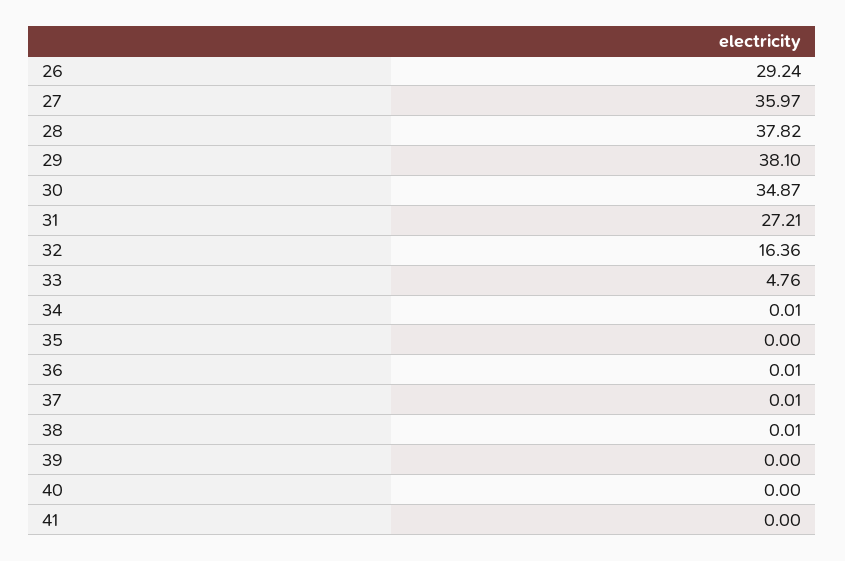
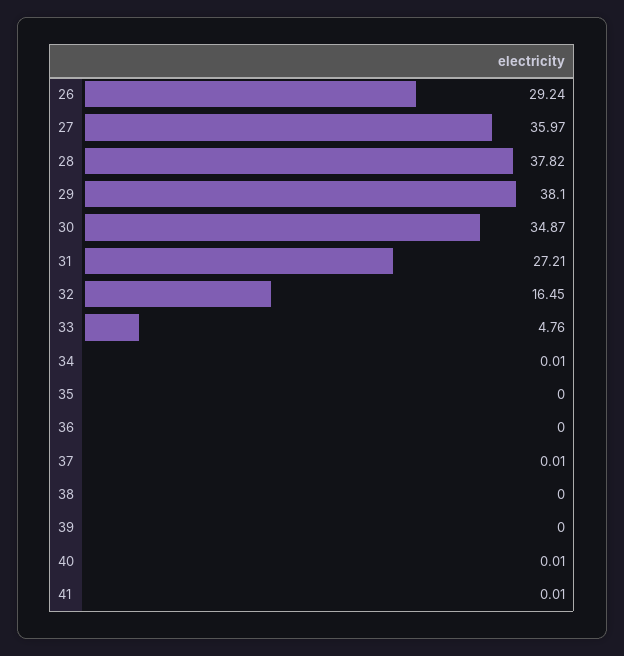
  {
    "26": 29.24,
    "27": 35.97,
    "28": 37.82,
    "29": 38.1,
    "30": 34.87,
    "31": 27.21,
-   "32": 16.36,
+   "32": 16.45,
    "33": 4.76,
    "34": 0.01,
    "35": 0,
-   "36": 0.01,
+   "36": 0,
    "37": 0.01,
-   "38": 0.01,
+   "38": 0,
    "39": 0,
-   "40": 0,
+   "40": 0.01,
-   "41": 0
+   "41": 0.01
  }

